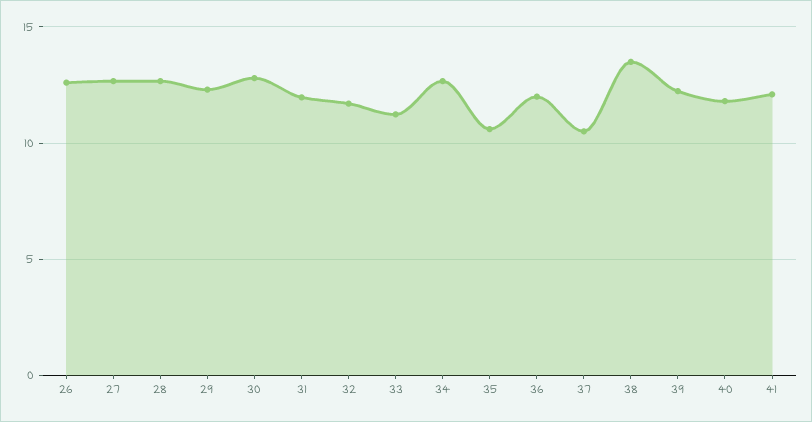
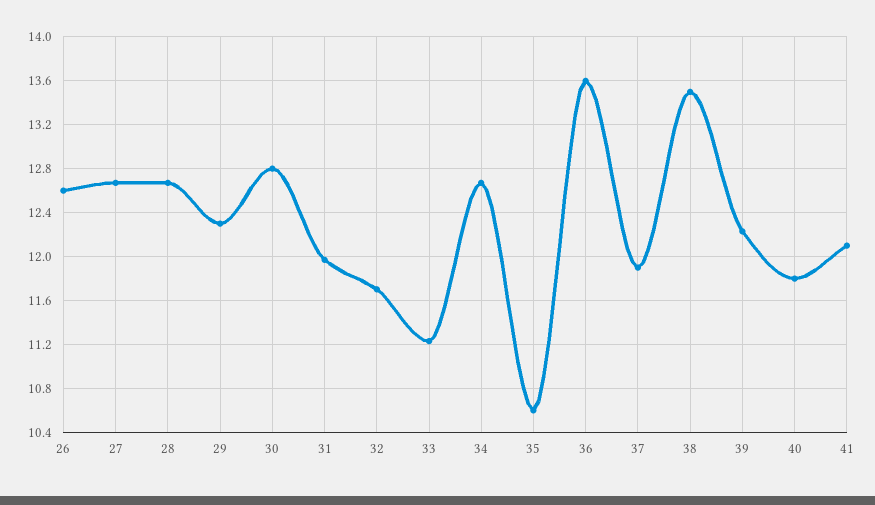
  {
    "26": 12.6,
    "27": 12.7,
    "28": 12.7,
    "29": 12.3,
    "30": 12.8,
    "31": 12,
    "32": 11.7,
    "33": 11.2,
    "34": 12.7,
    "35": 10.6,
-   "36": 12,
+   "36": 13.6,
-   "37": 10.5,
+   "37": 11.9,
    "38": 13.5,
    "39": 12.2,
    "40": 11.8,
    "41": 12.1
  }

